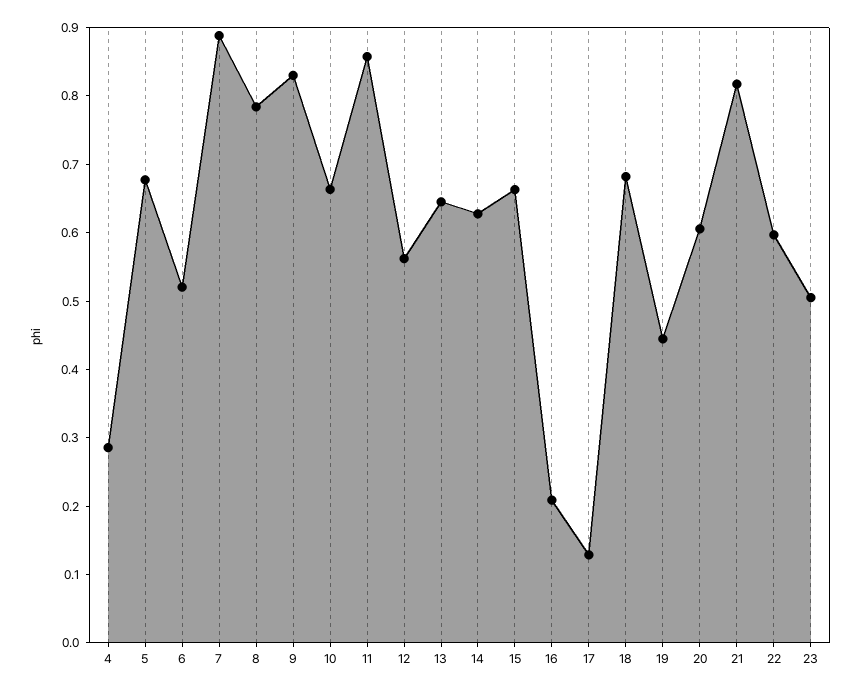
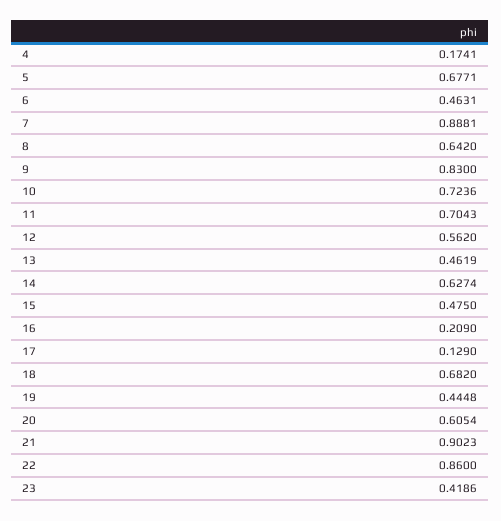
  {
-   "4": 0.28,
+   "4": 0.1741,
    "5": 0.6771,
-   "6": 0.52,
+   "6": 0.4631,
    "7": 0.8881,
-   "8": 0.78,
+   "8": 0.642,
    "9": 0.83,
-   "10": 0.66,
+   "10": 0.7236,
-   "11": 0.86,
+   "11": 0.7043,
    "12": 0.562,
-   "13": 0.64,
+   "13": 0.4619,
    "14": 0.6274,
-   "15": 0.66,
+   "15": 0.475,
    "16": 0.209,
    "17": 0.129,
    "18": 0.682,
    "19": 0.4448,
    "20": 0.6054,
-   "21": 0.82,
+   "21": 0.9023,
-   "22": 0.6,
+   "22": 0.86,
-   "23": 0.5
+   "23": 0.4186
  }

